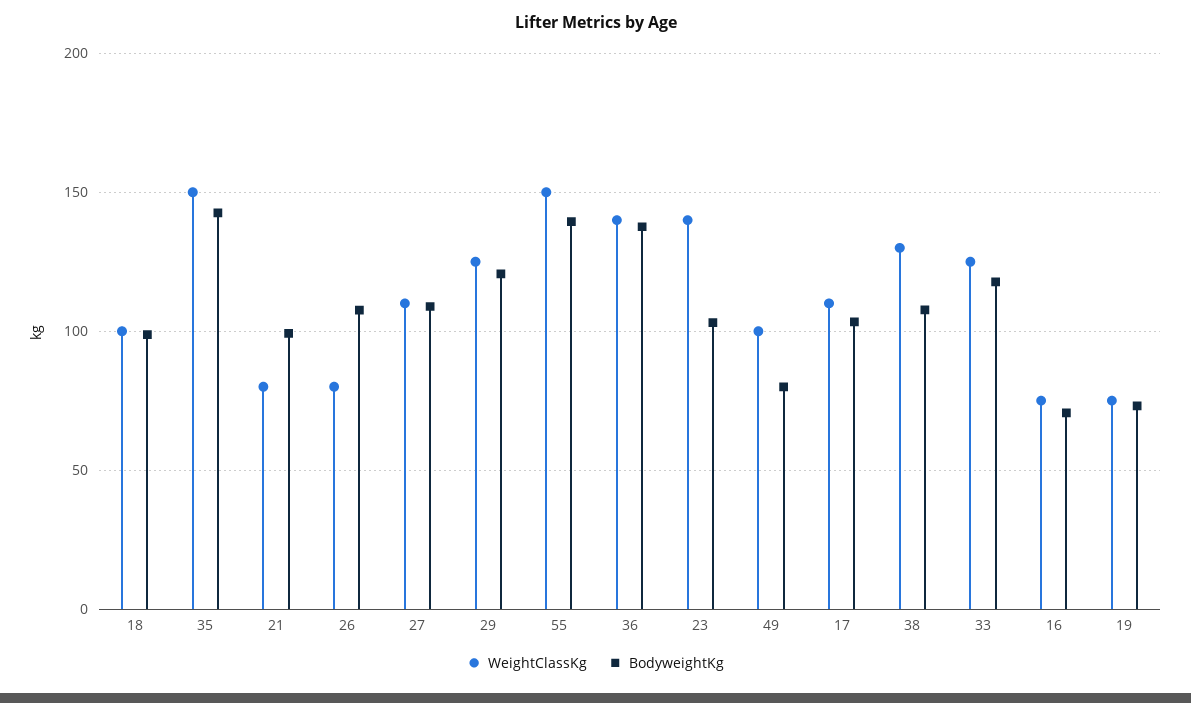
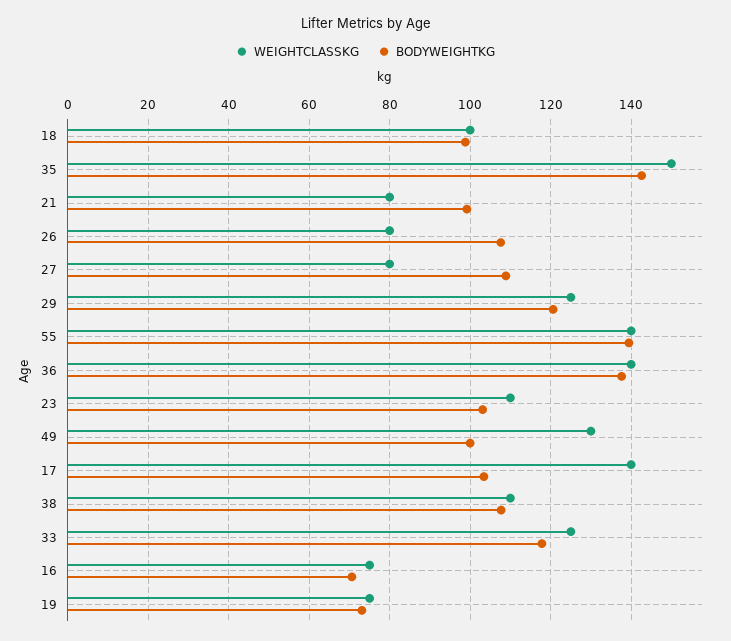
  {
    "WeightClassKg": {
      "18": 100,
      "35": 150,
      "21": 80,
      "26": 80,
-     "27": 110,
+     "27": 80,
      "29": 126,
-     "55": 150,
+     "55": 140,
      "36": 140,
-     "23": 140,
+     "23": 110,
-     "49": 100,
+     "49": 130,
-     "17": 110,
+     "17": 140,
-     "38": 130,
+     "38": 110,
      "33": 126,
      "16": 76,
      "19": 76
    },
    "BodyweightKg": {
      "18": 98,
      "35": 142,
      "21": 100,
      "26": 108,
      "27": 108,
      "29": 120,
      "55": 140,
      "36": 138,
      "23": 104,
-     "49": 80,
+     "49": 100,
      "17": 104,
      "38": 108,
      "33": 118,
      "16": 70,
      "19": 74
    }
  }

